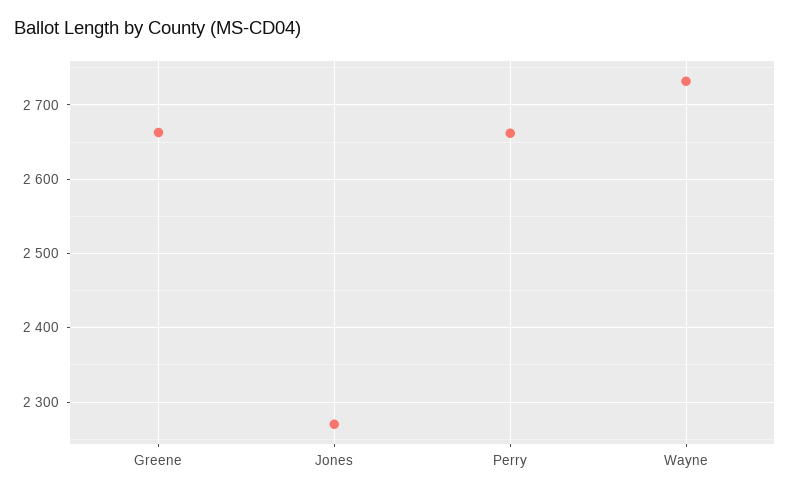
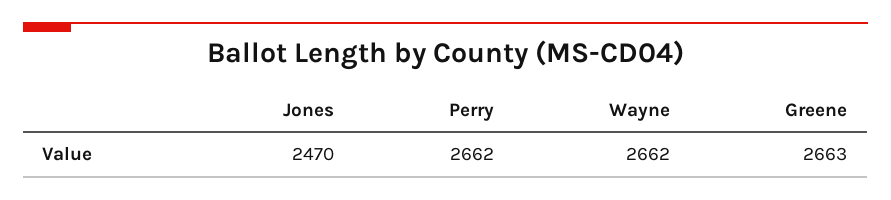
  {
    "Greene": 2663,
-   "Jones": 2270,
+   "Jones": 2470,
    "Perry": 2662,
-   "Wayne": 2730
+   "Wayne": 2662
  }

